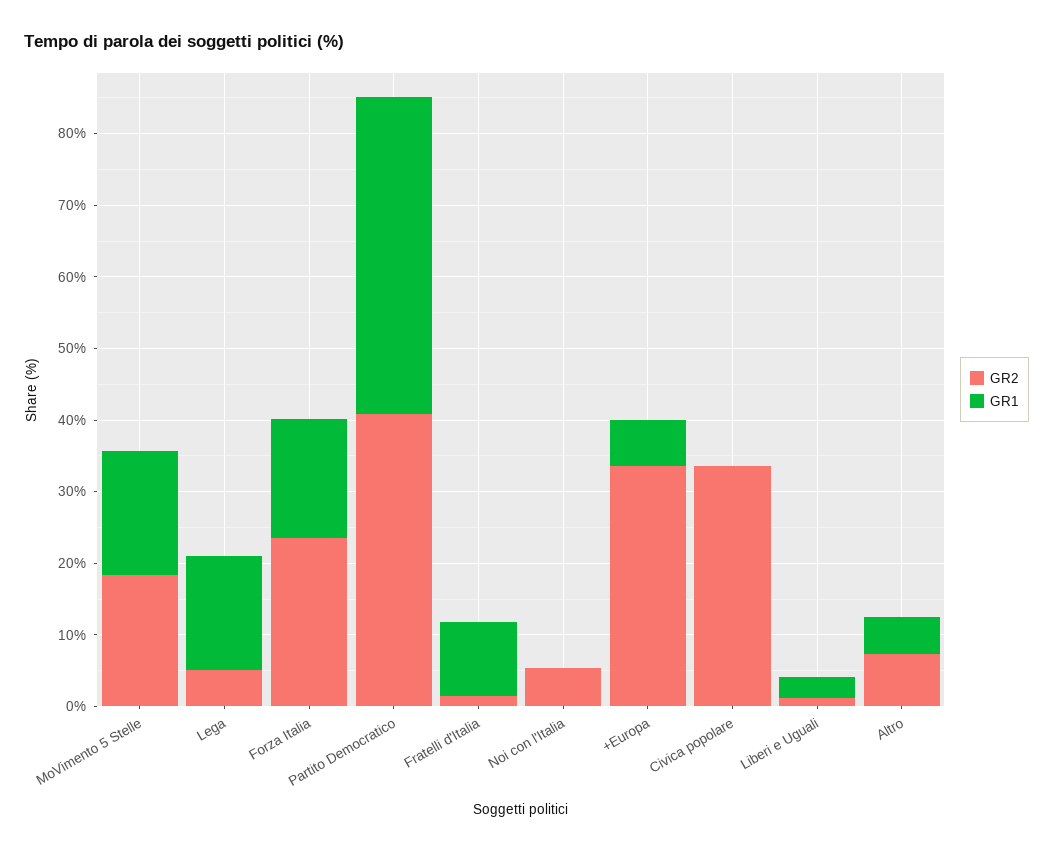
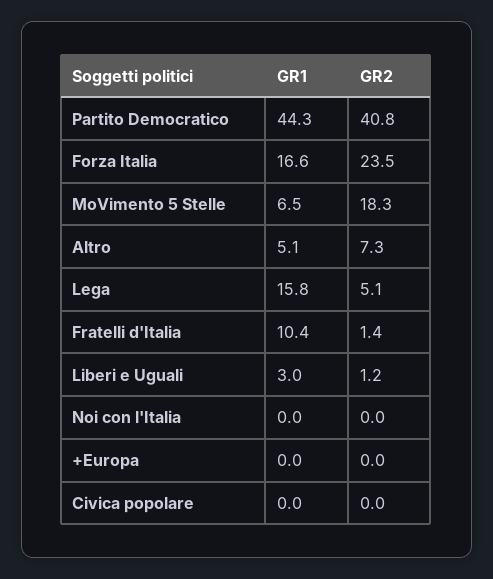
  {
    "GR2": {
      "MoVimento 5 Stelle": 18.3,
      "Lega": 5.1,
      "Forza Italia": 23.5,
      "Partito Democratico": 40.8,
      "Fratelli d'Italia": 1.4,
-     "Noi con l'Italia": 6,
+     "Noi con l'Italia": 0,
-     "+Europa": 34,
+     "+Europa": 0,
-     "Civica popolare": 34,
+     "Civica popolare": 0,
      "Liberi e Uguali": 1.2,
      "Altro": 7.3
    },
    "GR1": {
-     "MoVimento 5 Stelle": 18,
+     "MoVimento 5 Stelle": 6.5,
      "Lega": 15.8,
      "Forza Italia": 16.6,
      "Partito Democratico": 44.3,
      "Fratelli d'Italia": 10.4,
      "Noi con l'Italia": 0,
-     "+Europa": 6,
+     "+Europa": 0,
      "Civica popolare": 0,
      "Liberi e Uguali": 3,
      "Altro": 5.1
    }
  }

